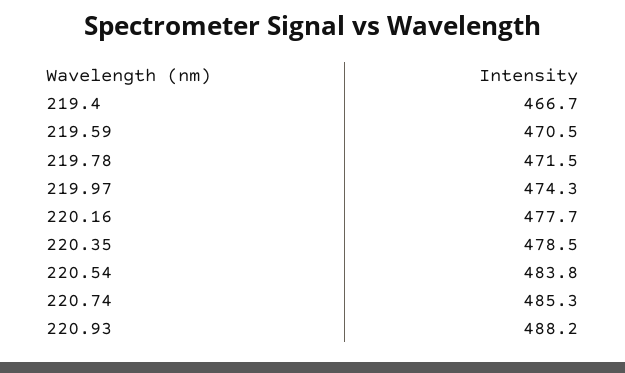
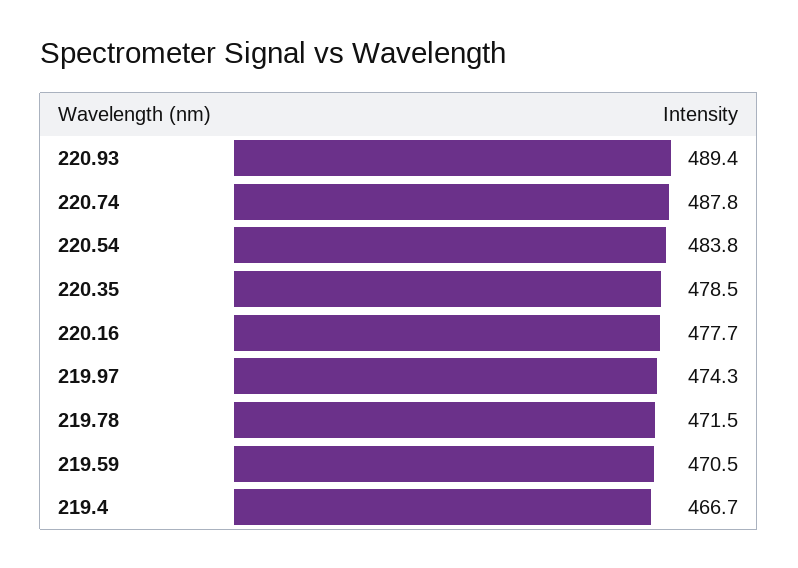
  {
    "219.4": 466.7,
    "219.59": 470.5,
    "219.78": 471.5,
    "219.97": 474.3,
    "220.16": 477.7,
    "220.35": 478.5,
    "220.54": 483.8,
-   "220.74": 485.3,
+   "220.74": 487.8,
-   "220.93": 488.2
+   "220.93": 489.4
  }

